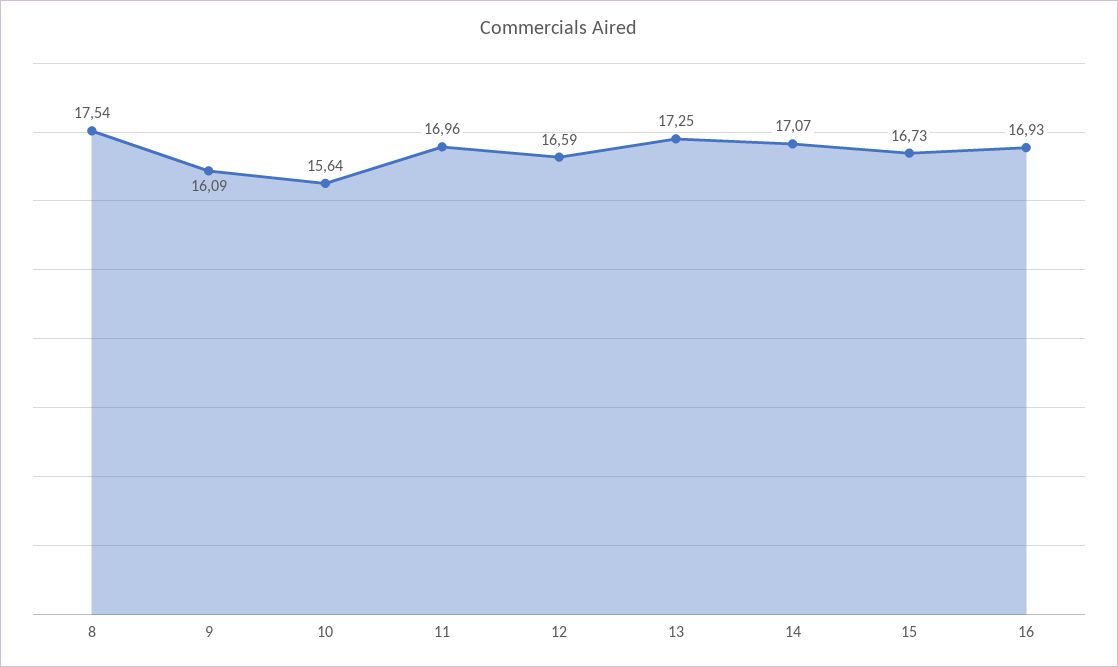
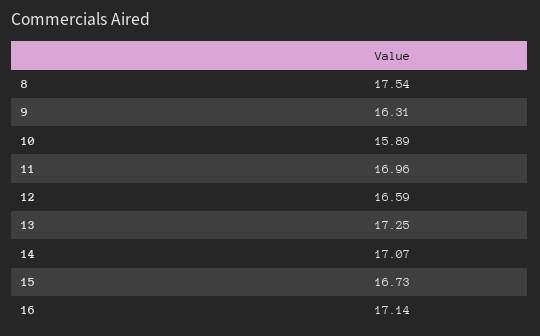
  {
    "8": 17.54,
-   "9": 16.09,
+   "9": 16.31,
-   "10": 15.64,
+   "10": 15.89,
    "11": 16.96,
    "12": 16.59,
    "13": 17.25,
    "14": 17.07,
    "15": 16.73,
-   "16": 16.93
+   "16": 17.14
  }

